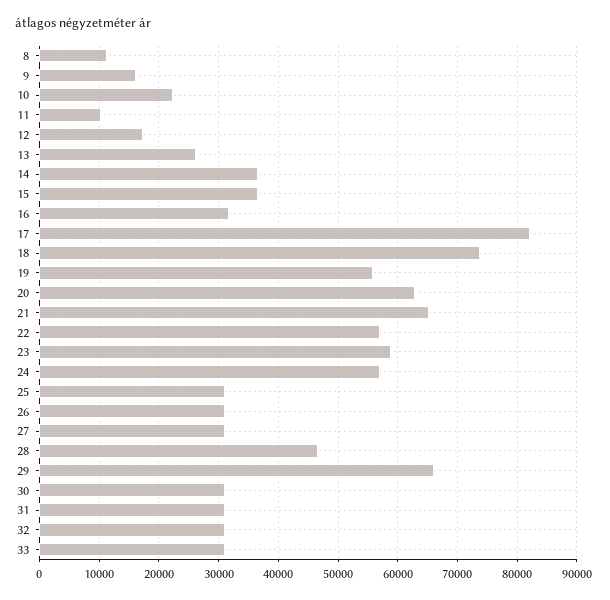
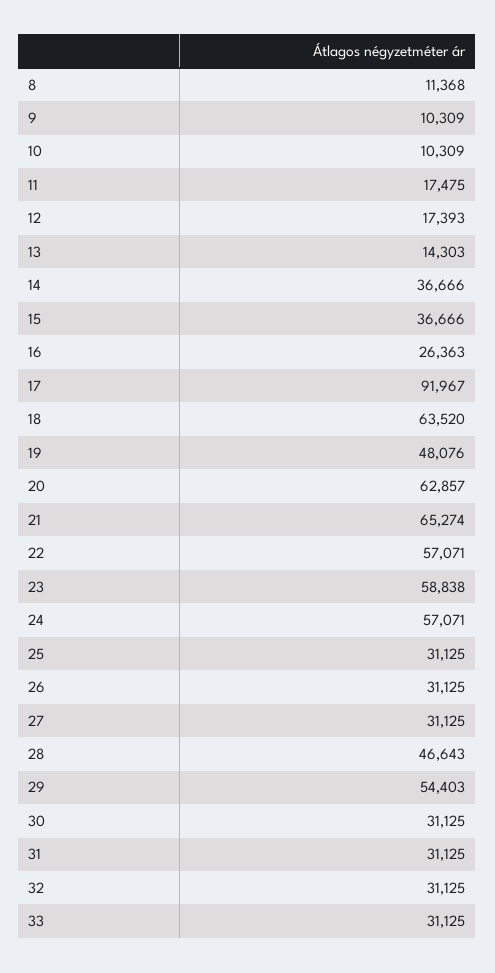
  {
    "8": 11368,
-   "9": 16000,
+   "9": 10309,
-   "10": 22000,
+   "10": 10309,
-   "11": 10000,
+   "11": 17475,
    "12": 17393,
-   "13": 26000,
+   "13": 14303,
    "14": 36666,
    "15": 36666,
-   "16": 32000,
+   "16": 26363,
-   "17": 82000,
+   "17": 91967,
-   "18": 74000,
+   "18": 63520,
-   "19": 56000,
+   "19": 48076,
    "20": 62857,
    "21": 65274,
    "22": 57071,
    "23": 58838,
    "24": 57071,
    "25": 31125,
    "26": 31125,
    "27": 31125,
    "28": 46643,
-   "29": 66000,
+   "29": 54403,
    "30": 31125,
    "31": 31125,
    "32": 31125,
    "33": 31125
  }

